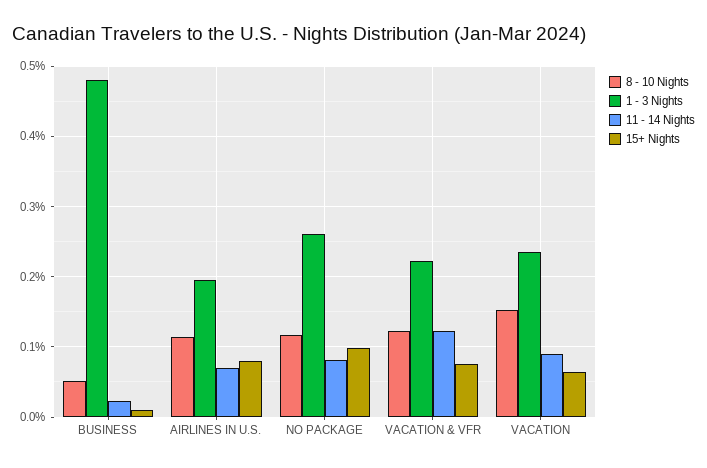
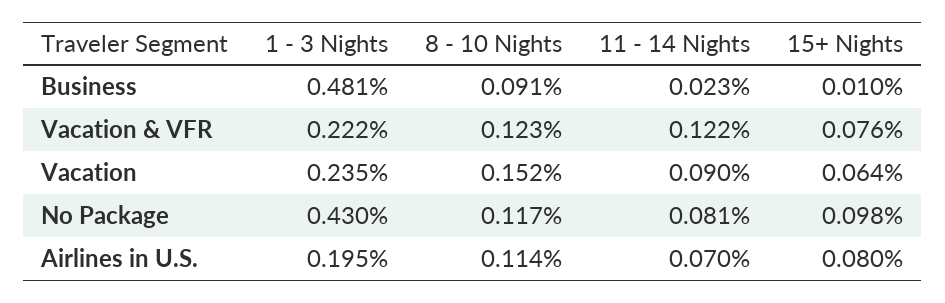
  {
    "8 - 10 Nights": {
-     "BUSINESS": 0.05,
+     "BUSINESS": 0.091,
      "AIRLINES IN U.S.": 0.114,
      "NO PACKAGE": 0.117,
      "VACATION & VFR": 0.123,
      "VACATION": 0.152
    },
    "1 - 3 Nights": {
      "BUSINESS": 0.481,
      "AIRLINES IN U.S.": 0.195,
-     "NO PACKAGE": 0.26,
+     "NO PACKAGE": 0.43,
      "VACATION & VFR": 0.222,
      "VACATION": 0.235
    },
    "11 - 14 Nights": {
      "BUSINESS": 0.023,
      "AIRLINES IN U.S.": 0.07,
      "NO PACKAGE": 0.081,
      "VACATION & VFR": 0.122,
      "VACATION": 0.09
    },
    "15+ Nights": {
      "BUSINESS": 0.01,
      "AIRLINES IN U.S.": 0.08,
      "NO PACKAGE": 0.098,
      "VACATION & VFR": 0.076,
      "VACATION": 0.064
    }
  }

